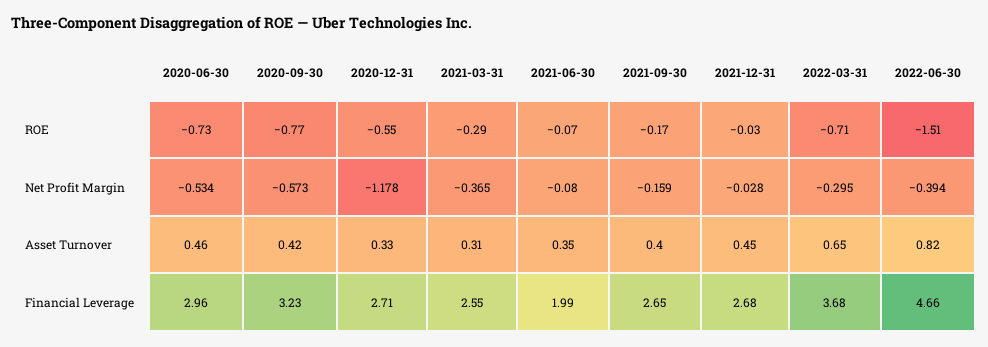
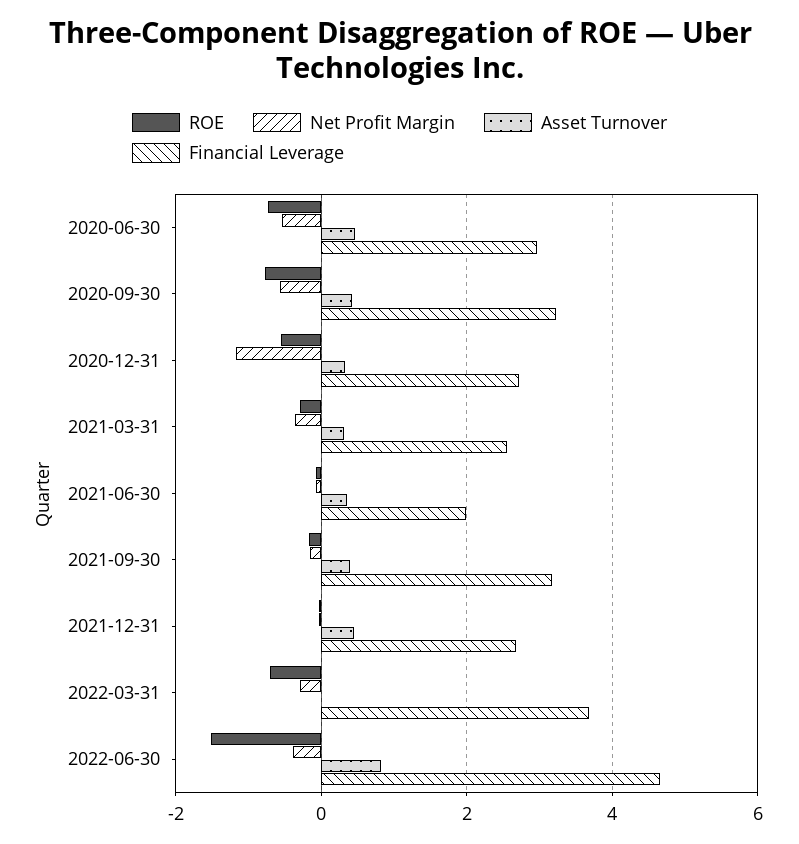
  {
    "ROE": {
      "2020-06-30": -0.73,
      "2020-09-30": -0.77,
      "2020-12-31": -0.55,
      "2021-03-31": -0.29,
      "2021-06-30": -0.07,
      "2021-09-30": -0.17,
      "2021-12-31": -0.03,
      "2022-03-31": -0.71,
      "2022-06-30": -1.51
    },
    "Net Profit Margin": {
      "2020-06-30": -0.534,
      "2020-09-30": -0.573,
      "2020-12-31": -1.178,
      "2021-03-31": -0.365,
      "2021-06-30": -0.08,
      "2021-09-30": -0.159,
      "2021-12-31": -0.028,
      "2022-03-31": -0.295,
      "2022-06-30": -0.394
    },
    "Asset Turnover": {
      "2020-06-30": 0.46,
      "2020-09-30": 0.42,
      "2020-12-31": 0.33,
      "2021-03-31": 0.31,
      "2021-06-30": 0.35,
      "2021-09-30": 0.4,
      "2021-12-31": 0.45,
-     "2022-03-31": 0.65,
+     "2022-03-31": 0,
      "2022-06-30": 0.82
    },
    "Financial Leverage": {
      "2020-06-30": 2.96,
      "2020-09-30": 3.23,
      "2020-12-31": 2.71,
      "2021-03-31": 2.55,
      "2021-06-30": 1.99,
-     "2021-09-30": 2.65,
+     "2021-09-30": 3.2,
      "2021-12-31": 2.68,
      "2022-03-31": 3.68,
      "2022-06-30": 4.66
    }
  }

